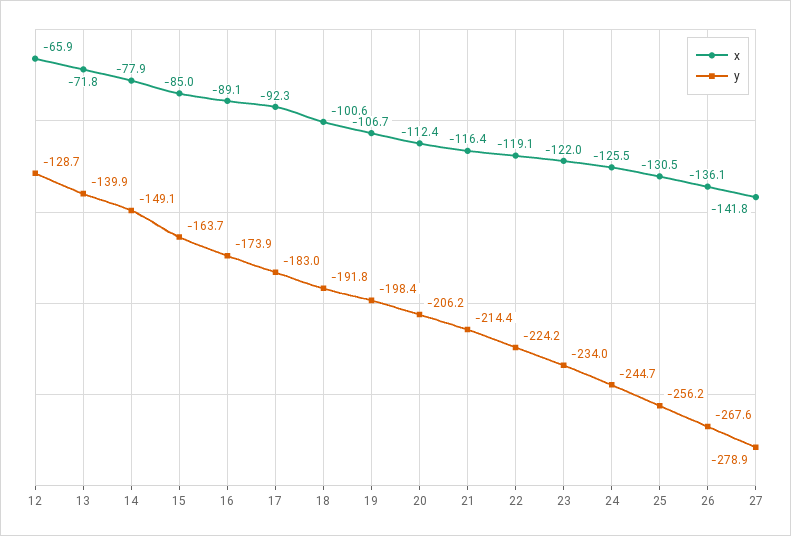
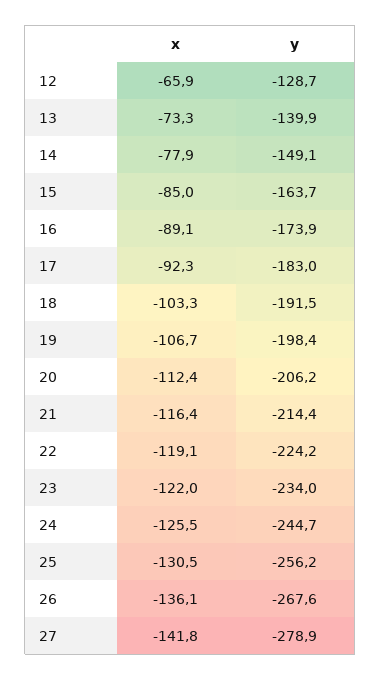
  {
    "x": {
      "12": -65.9,
-     "13": -71.8,
+     "13": -73.3,
      "14": -77.9,
      "15": -85,
      "16": -89.1,
      "17": -92.3,
-     "18": -100.6,
+     "18": -103.3,
      "19": -106.7,
      "20": -112.4,
      "21": -116.4,
      "22": -119.1,
      "23": -122,
      "24": -125.5,
      "25": -130.5,
      "26": -136.1,
      "27": -141.8
    },
    "y": {
      "12": -128.7,
      "13": -139.9,
      "14": -149.1,
      "15": -163.7,
      "16": -173.9,
      "17": -183,
-     "18": -191.8,
+     "18": -191.5,
      "19": -198.4,
      "20": -206.2,
      "21": -214.4,
      "22": -224.2,
      "23": -234,
      "24": -244.7,
      "25": -256.2,
      "26": -267.6,
      "27": -278.9
    }
  }

